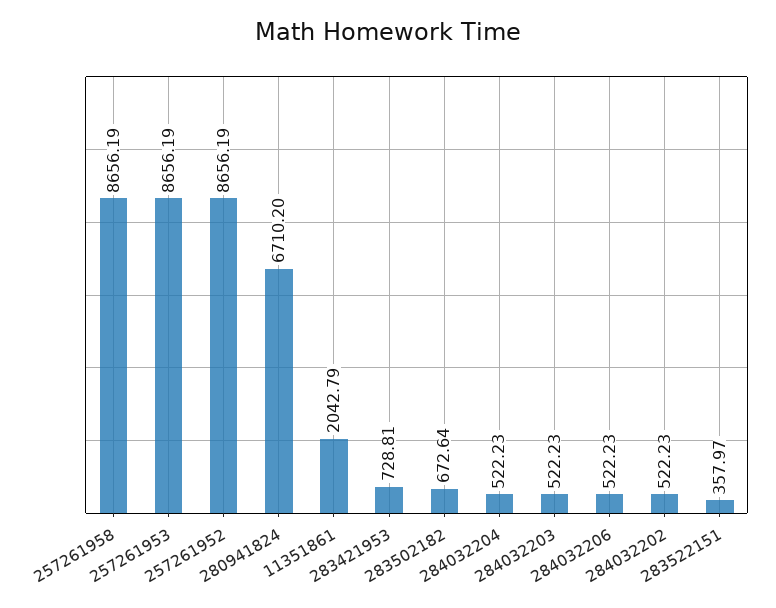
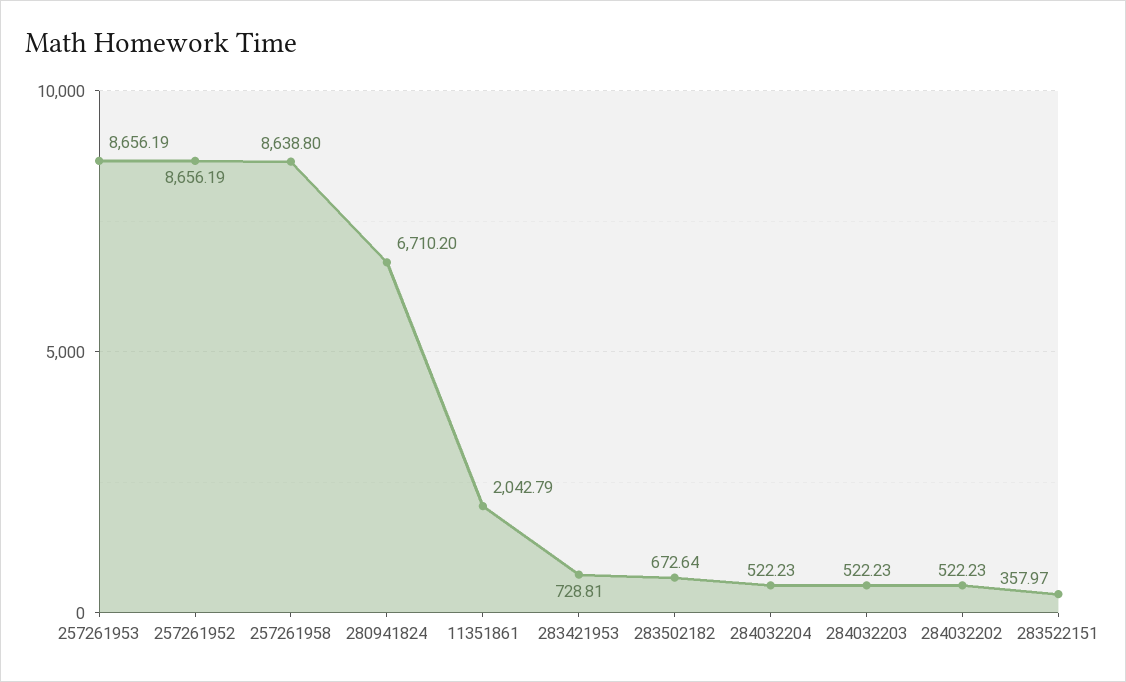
  {
-   "257261958": 8656.19,
+   "257261958": 8638.8,
    "257261953": 8656.19,
    "257261952": 8656.19,
    "280941824": 6710.2,
    "11351861": 2042.79,
    "283421953": 728.81,
    "283502182": 672.64,
    "284032204": 522.23,
    "284032203": 522.23,
-   "284032206": 522.23,
    "284032202": 522.23,
    "283522151": 357.97
  }

